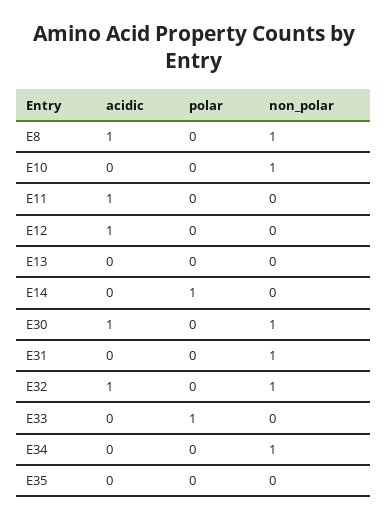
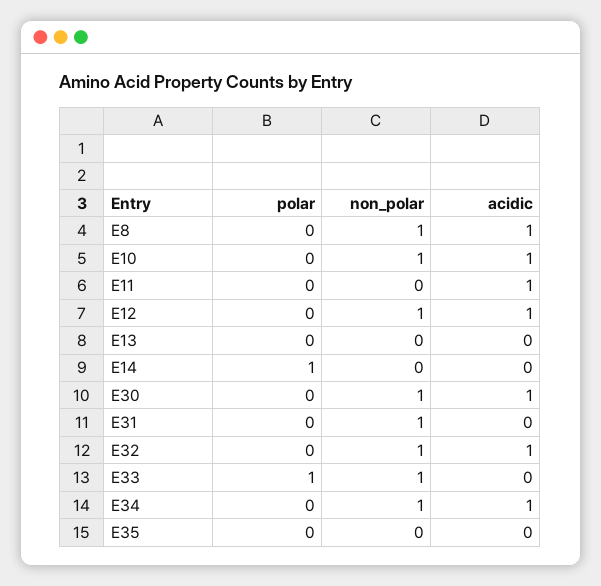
  {
    "acidic": {
      "E8": 1,
-     "E10": 0,
+     "E10": 1,
      "E11": 1,
      "E12": 1,
      "E13": 0,
      "E14": 0,
      "E30": 1,
      "E31": 0,
      "E32": 1,
      "E33": 0,
-     "E34": 0,
+     "E34": 1,
      "E35": 0
    },
    "polar": {
      "E8": 0,
      "E10": 0,
      "E11": 0,
      "E12": 0,
      "E13": 0,
      "E14": 1,
      "E30": 0,
      "E31": 0,
      "E32": 0,
      "E33": 1,
      "E34": 0,
      "E35": 0
    },
    "non_polar": {
      "E8": 1,
      "E10": 1,
      "E11": 0,
-     "E12": 0,
+     "E12": 1,
      "E13": 0,
      "E14": 0,
      "E30": 1,
      "E31": 1,
      "E32": 1,
-     "E33": 0,
+     "E33": 1,
      "E34": 1,
      "E35": 0
    }
  }

